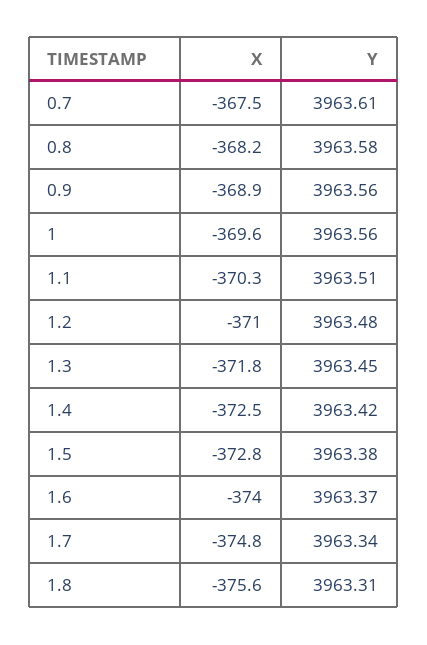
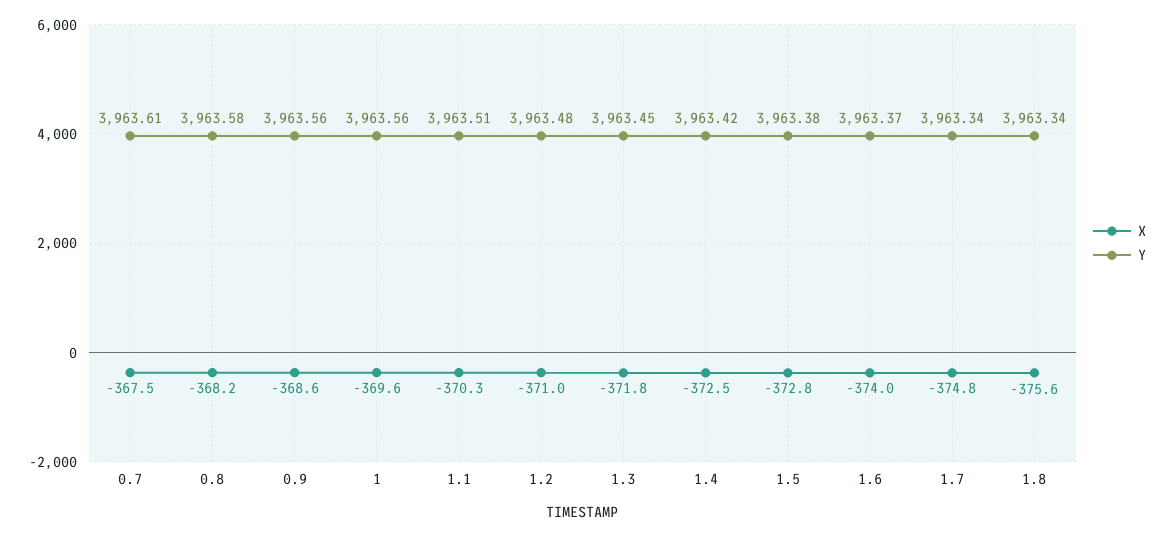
  {
    "X": {
      "0.7": -367.5,
      "0.8": -368.2,
-     "0.9": -368.9,
+     "0.9": -368.6,
      "1": -369.6,
      "1.1": -370.3,
      "1.2": -371,
      "1.3": -371.8,
      "1.4": -372.5,
      "1.5": -372.8,
      "1.6": -374,
      "1.7": -374.8,
      "1.8": -375.6
    },
    "Y": {
      "0.7": 3963.61,
      "0.8": 3963.58,
      "0.9": 3963.56,
      "1": 3963.56,
      "1.1": 3963.51,
      "1.2": 3963.48,
      "1.3": 3963.45,
      "1.4": 3963.42,
      "1.5": 3963.38,
      "1.6": 3963.37,
      "1.7": 3963.34,
-     "1.8": 3963.31
+     "1.8": 3963.34
    }
  }

